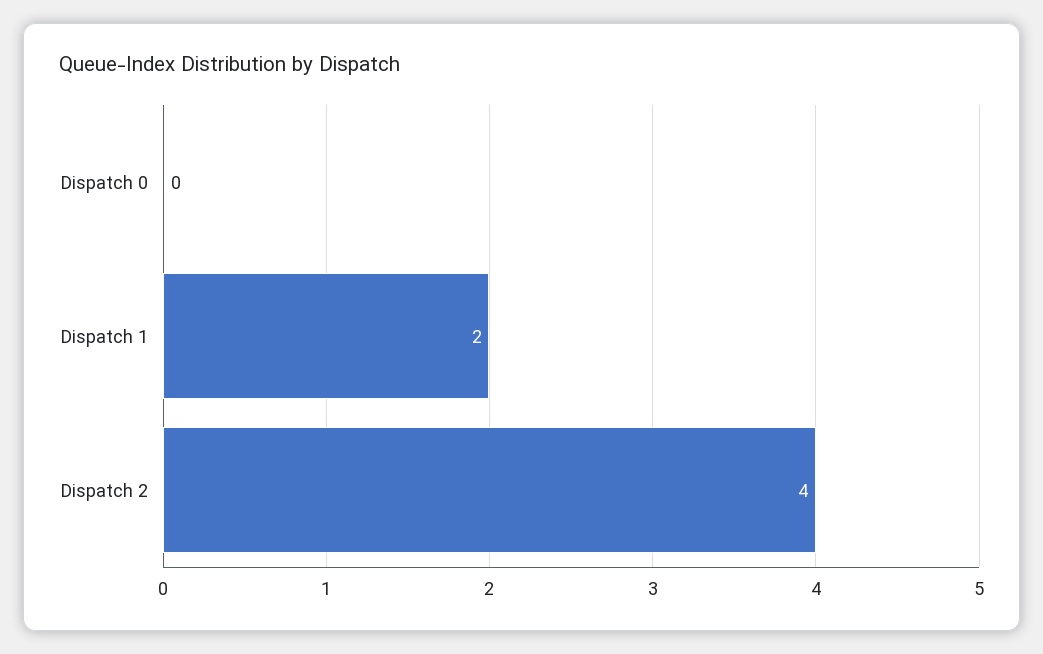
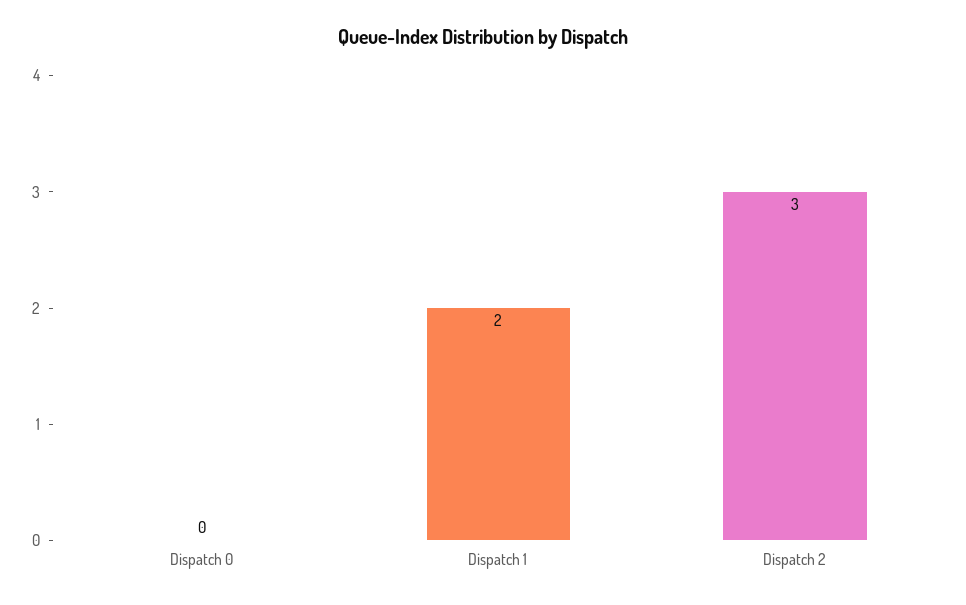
  {
    "Dispatch 0": 0,
    "Dispatch 1": 2,
-   "Dispatch 2": 4
+   "Dispatch 2": 3
  }

